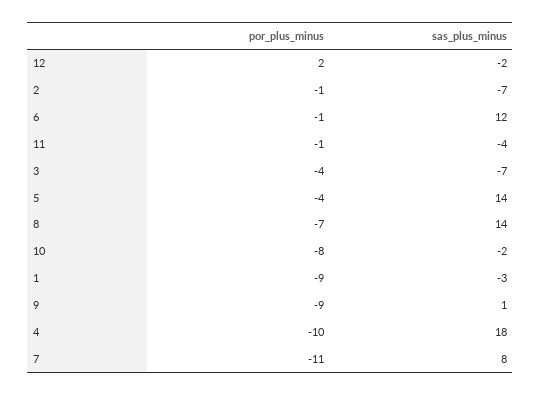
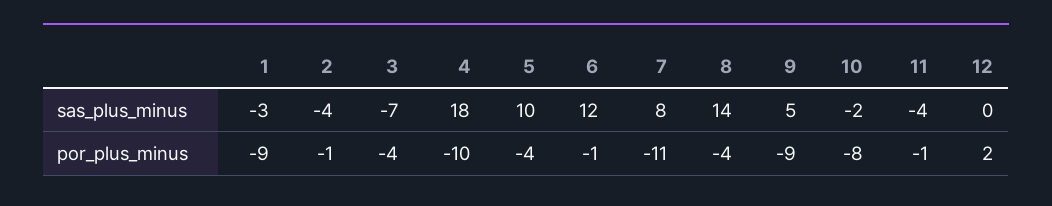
  {
    "por_plus_minus": {
      "12": 2,
      "2": -1,
      "6": -1,
      "11": -1,
      "3": -4,
      "5": -4,
-     "8": -7,
+     "8": -4,
      "10": -8,
      "1": -9,
      "9": -9,
      "4": -10,
      "7": -11
    },
    "sas_plus_minus": {
-     "12": -2,
+     "12": 0,
-     "2": -7,
+     "2": -4,
      "6": 12,
      "11": -4,
      "3": -7,
-     "5": 14,
+     "5": 10,
      "8": 14,
      "10": -2,
      "1": -3,
-     "9": 1,
+     "9": 5,
      "4": 18,
      "7": 8
    }
  }

